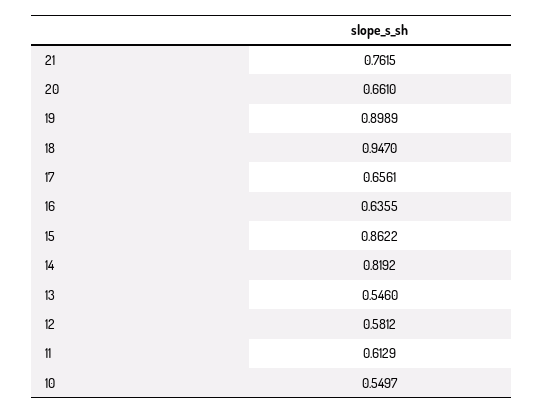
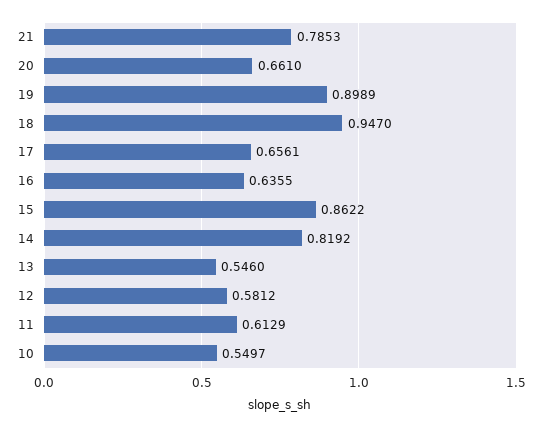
  {
-   "21": 0.7615,
+   "21": 0.7853,
    "20": 0.661,
    "19": 0.8989,
    "18": 0.947,
    "17": 0.6561,
    "16": 0.6355,
    "15": 0.8622,
    "14": 0.8192,
    "13": 0.546,
    "12": 0.5812,
    "11": 0.6129,
    "10": 0.5497
  }

